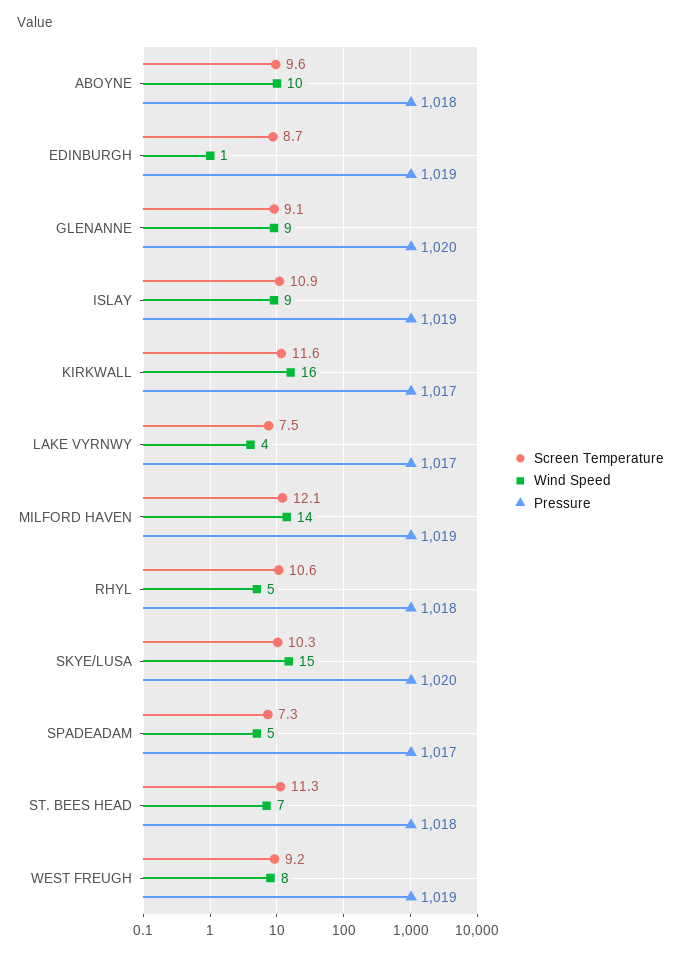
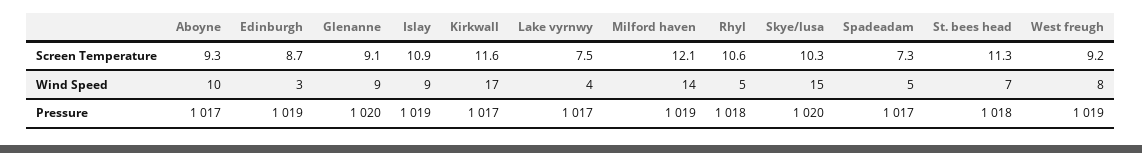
  {
    "Screen Temperature": {
-     "ABOYNE": 9.6,
+     "ABOYNE": 9.3,
      "EDINBURGH": 8.7,
      "GLENANNE": 9.1,
      "ISLAY": 10.9,
      "KIRKWALL": 11.6,
      "LAKE VYRNWY": 7.5,
      "MILFORD HAVEN": 12.1,
      "RHYL": 10.6,
      "SKYE/LUSA": 10.3,
      "SPADEADAM": 7.3,
      "ST. BEES HEAD": 11.3,
      "WEST FREUGH": 9.2
    },
    "Wind Speed": {
      "ABOYNE": 10,
-     "EDINBURGH": 1,
+     "EDINBURGH": 3,
      "GLENANNE": 9,
      "ISLAY": 9,
-     "KIRKWALL": 16,
+     "KIRKWALL": 17,
      "LAKE VYRNWY": 4,
      "MILFORD HAVEN": 14,
      "RHYL": 5,
      "SKYE/LUSA": 15,
      "SPADEADAM": 5,
      "ST. BEES HEAD": 7,
      "WEST FREUGH": 8
    },
    "Pressure": {
-     "ABOYNE": 1018,
+     "ABOYNE": 1017,
      "EDINBURGH": 1019,
      "GLENANNE": 1020,
      "ISLAY": 1019,
      "KIRKWALL": 1017,
      "LAKE VYRNWY": 1017,
      "MILFORD HAVEN": 1019,
      "RHYL": 1018,
      "SKYE/LUSA": 1020,
      "SPADEADAM": 1017,
      "ST. BEES HEAD": 1018,
      "WEST FREUGH": 1019
    }
  }

